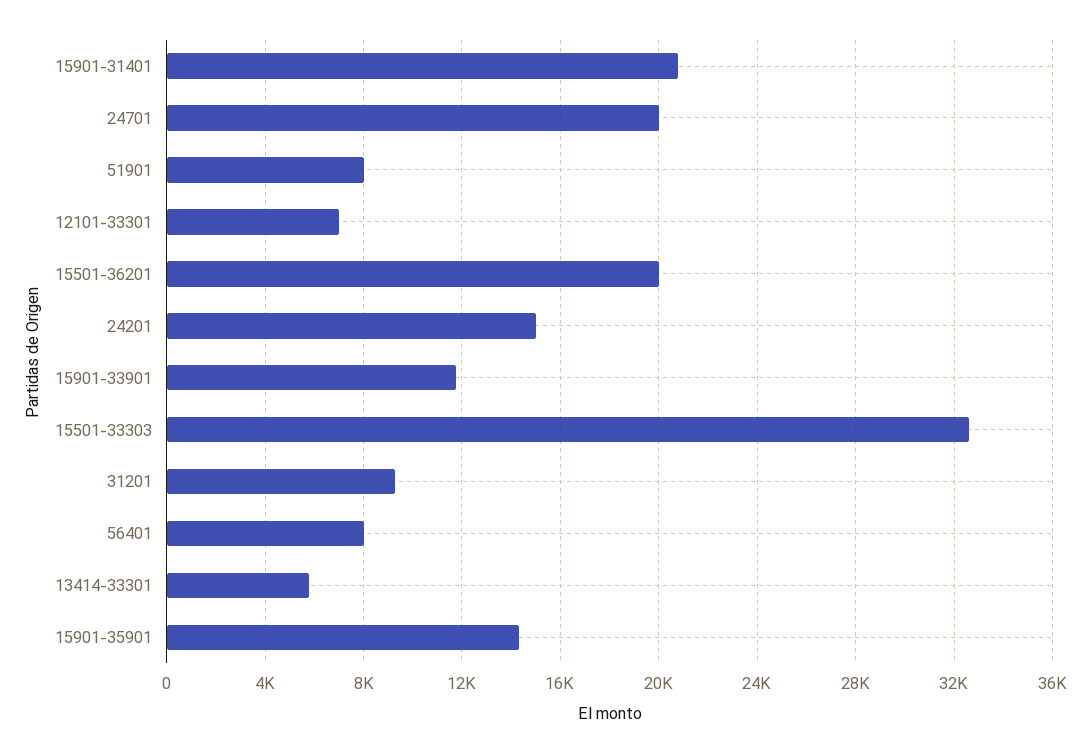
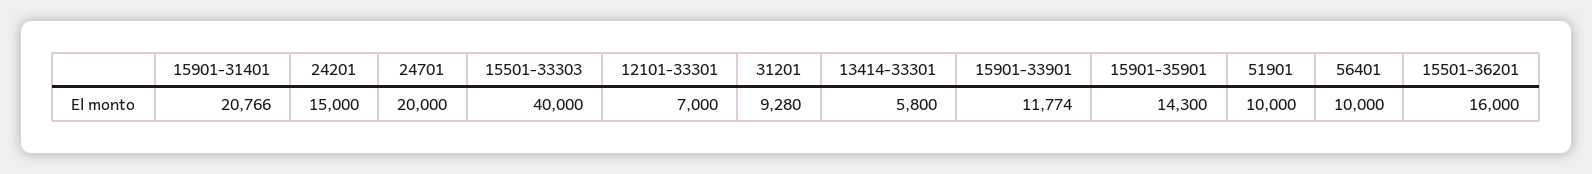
  {
    "15901-31401": 20766,
    "24701": 20000,
-   "51901": 8000,
+   "51901": 10000,
    "12101-33301": 7000,
-   "15501-36201": 20000,
+   "15501-36201": 16000,
    "24201": 15000,
    "15901-33901": 11774,
-   "15501-33303": 32500,
+   "15501-33303": 40000,
    "31201": 9280,
-   "56401": 8000,
+   "56401": 10000,
    "13414-33301": 5800,
    "15901-35901": 14300
  }

